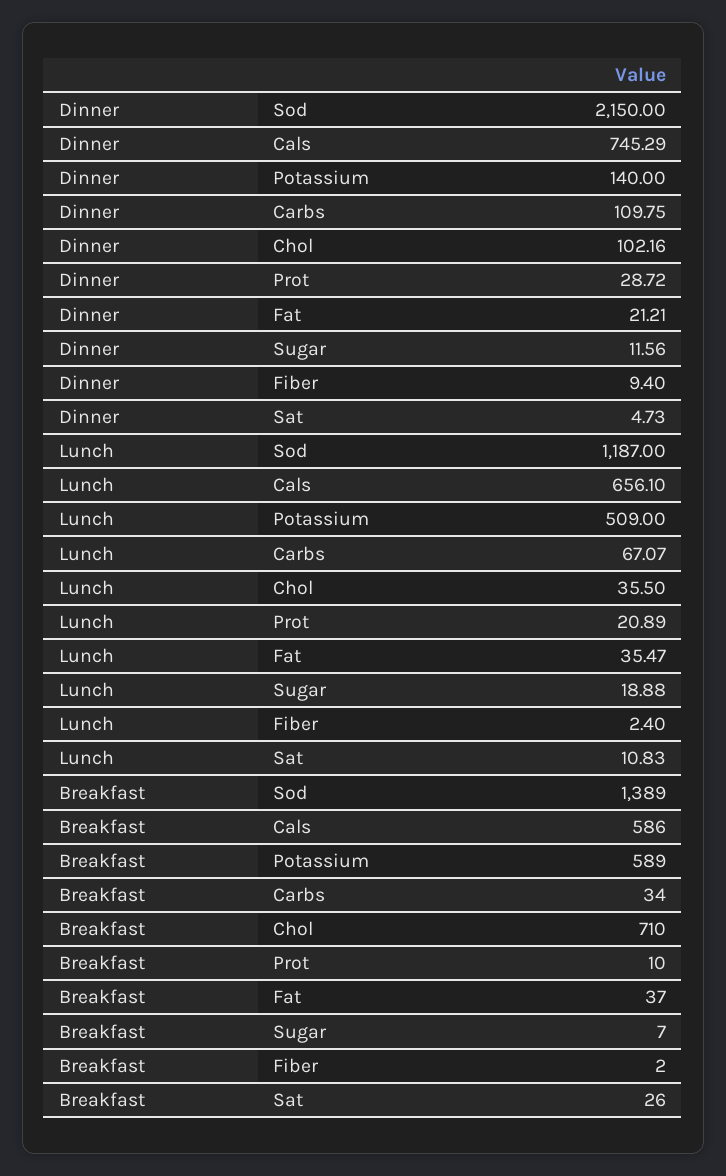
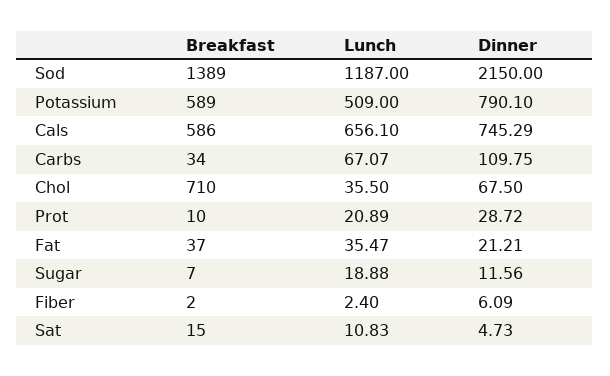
  {
    "Dinner": {
      "Sod": 2150,
      "Cals": 745.29,
-     "Potassium": 140,
+     "Potassium": 790.1,
      "Carbs": 109.75,
-     "Chol": 102.16,
+     "Chol": 67.5,
      "Prot": 28.72,
      "Fat": 21.21,
      "Sugar": 11.56,
-     "Fiber": 9.4,
+     "Fiber": 6.09,
      "Sat": 4.73
    },
    "Lunch": {
      "Sod": 1187,
      "Cals": 656.1,
      "Potassium": 509,
      "Carbs": 67.07,
      "Chol": 35.5,
      "Prot": 20.89,
      "Fat": 35.47,
      "Sugar": 18.88,
      "Fiber": 2.4,
      "Sat": 10.83
    },
    "Breakfast": {
      "Sod": 1389,
      "Cals": 586,
      "Potassium": 589,
      "Carbs": 34,
      "Chol": 710,
      "Prot": 10,
      "Fat": 37,
      "Sugar": 7,
      "Fiber": 2,
-     "Sat": 26
+     "Sat": 15
    }
  }

